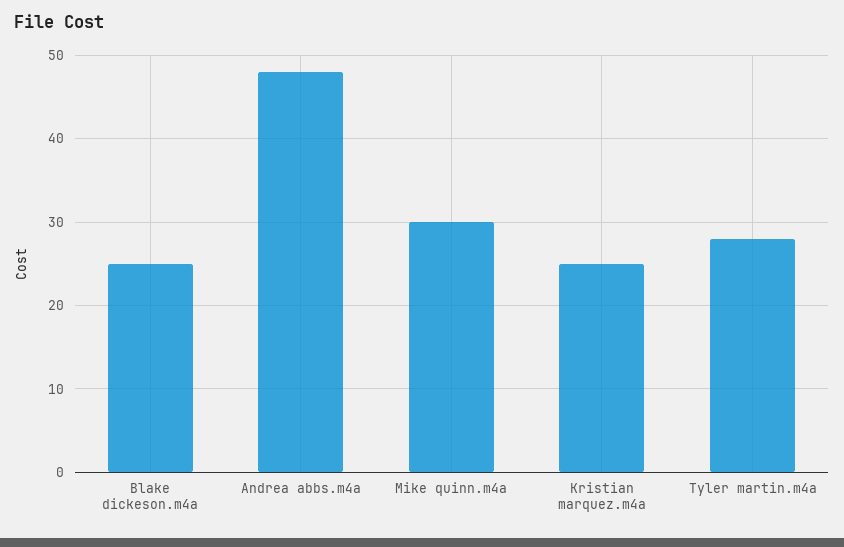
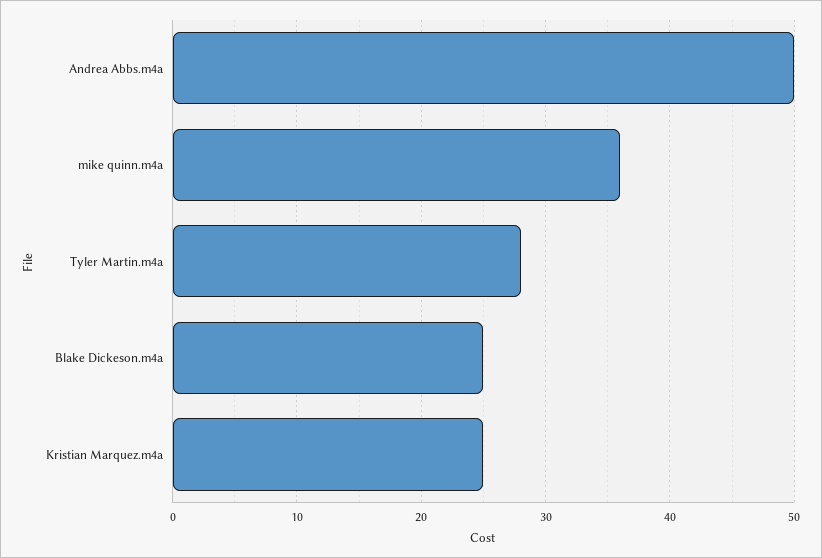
  {
    "Blake dickeson.m4a": 25,
-   "Andrea abbs.m4a": 48,
+   "Andrea abbs.m4a": 50,
-   "Mike quinn.m4a": 30,
+   "Mike quinn.m4a": 36,
    "Kristian marquez.m4a": 25,
    "Tyler martin.m4a": 28
  }

